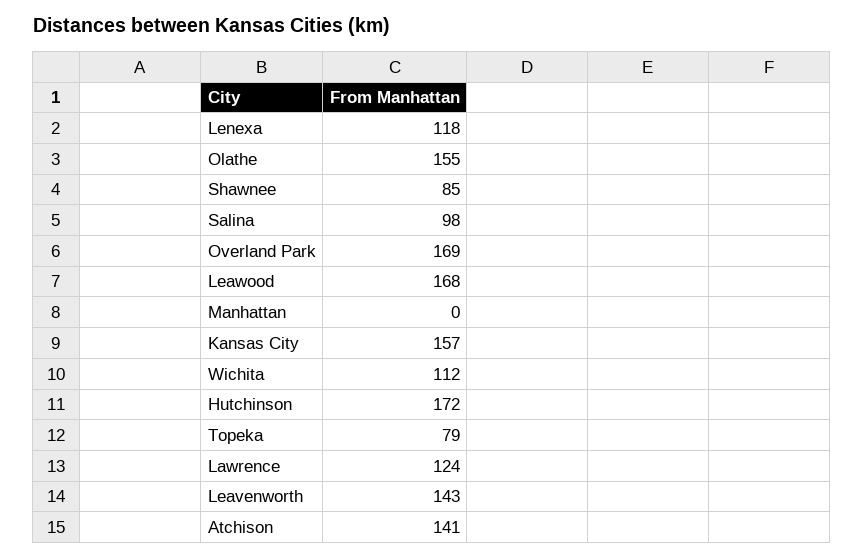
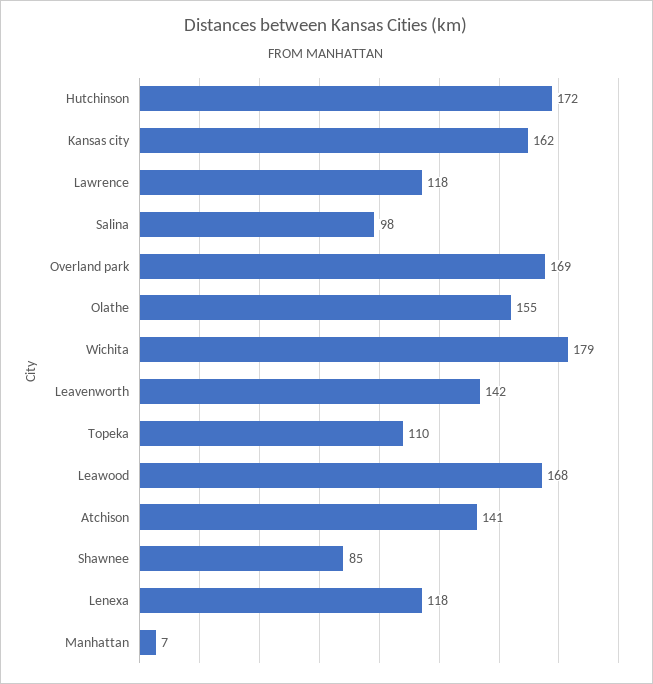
  {
    "Lenexa": 118,
    "Olathe": 155,
    "Shawnee": 85,
    "Salina": 98,
    "Overland Park": 169,
    "Leawood": 168,
-   "Manhattan": 0,
+   "Manhattan": 7,
-   "Kansas City": 157,
+   "Kansas City": 162,
-   "Wichita": 112,
+   "Wichita": 179,
    "Hutchinson": 172,
-   "Topeka": 79,
+   "Topeka": 110,
-   "Lawrence": 124,
+   "Lawrence": 118,
-   "Leavenworth": 143,
+   "Leavenworth": 142,
    "Atchison": 141
  }

